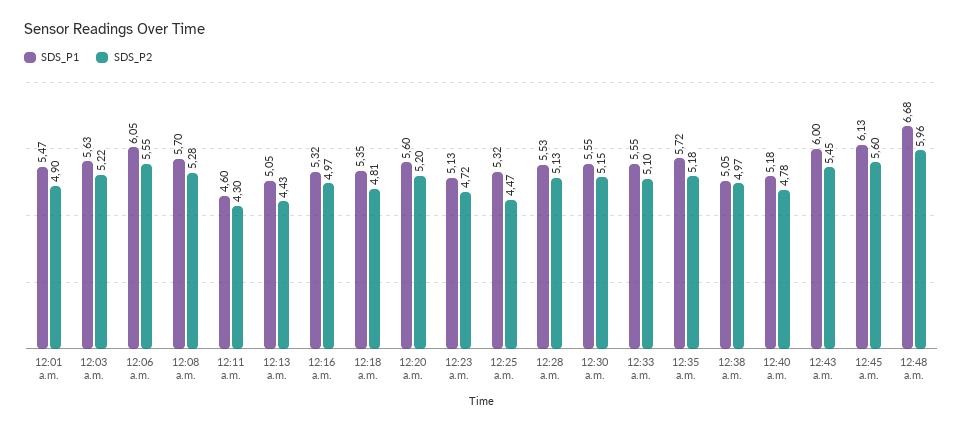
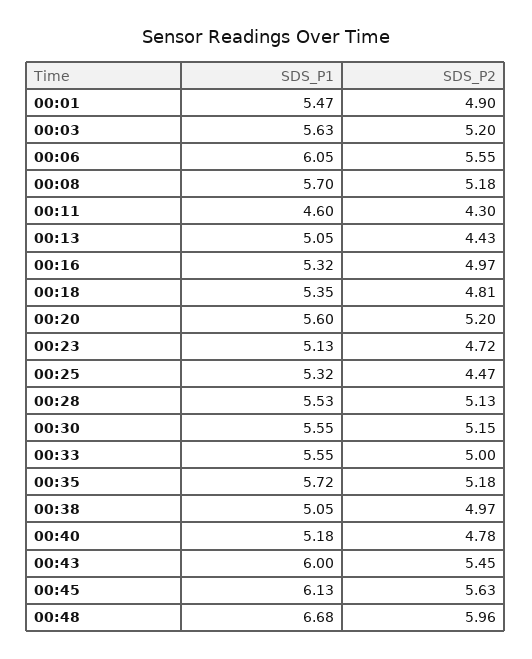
  {
    "SDS_P1": {
      "12:01 a.m.": 5.47,
      "12:03 a.m.": 5.63,
      "12:06 a.m.": 6.05,
      "12:08 a.m.": 5.7,
      "12:11 a.m.": 4.6,
      "12:13 a.m.": 5.05,
      "12:16 a.m.": 5.32,
      "12:18 a.m.": 5.35,
      "12:20 a.m.": 5.6,
      "12:23 a.m.": 5.13,
      "12:25 a.m.": 5.32,
      "12:28 a.m.": 5.53,
      "12:30 a.m.": 5.55,
      "12:33 a.m.": 5.55,
      "12:35 a.m.": 5.72,
      "12:38 a.m.": 5.05,
      "12:40 a.m.": 5.18,
      "12:43 a.m.": 6,
      "12:45 a.m.": 6.13,
      "12:48 a.m.": 6.68
    },
    "SDS_P2": {
      "12:01 a.m.": 4.9,
-     "12:03 a.m.": 5.22,
+     "12:03 a.m.": 5.2,
      "12:06 a.m.": 5.55,
-     "12:08 a.m.": 5.28,
+     "12:08 a.m.": 5.18,
      "12:11 a.m.": 4.3,
      "12:13 a.m.": 4.43,
      "12:16 a.m.": 4.97,
      "12:18 a.m.": 4.81,
      "12:20 a.m.": 5.2,
      "12:23 a.m.": 4.72,
      "12:25 a.m.": 4.47,
      "12:28 a.m.": 5.13,
      "12:30 a.m.": 5.15,
-     "12:33 a.m.": 5.1,
+     "12:33 a.m.": 5,
      "12:35 a.m.": 5.18,
      "12:38 a.m.": 4.97,
      "12:40 a.m.": 4.78,
      "12:43 a.m.": 5.45,
-     "12:45 a.m.": 5.6,
+     "12:45 a.m.": 5.63,
      "12:48 a.m.": 5.96
    }
  }

